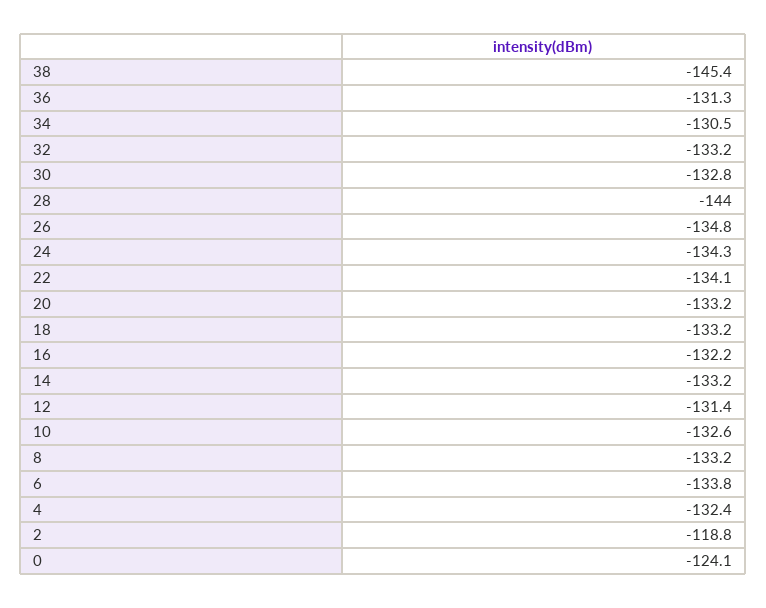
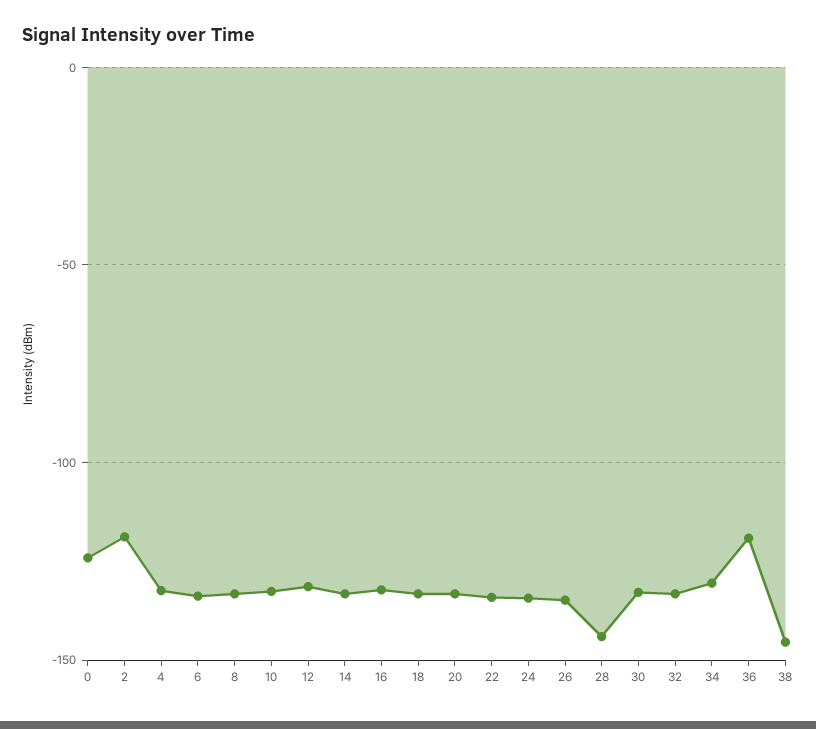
  {
    "38": -145.4,
-   "36": -131.3,
+   "36": -120,
    "34": -130.5,
    "32": -133.2,
    "30": -132.8,
    "28": -144,
    "26": -134.8,
    "24": -134.3,
    "22": -134.1,
    "20": -133.2,
    "18": -133.2,
    "16": -132.2,
    "14": -133.2,
    "12": -131.4,
    "10": -132.6,
    "8": -133.2,
    "6": -133.8,
    "4": -132.4,
    "2": -118.8,
    "0": -124.1
  }

